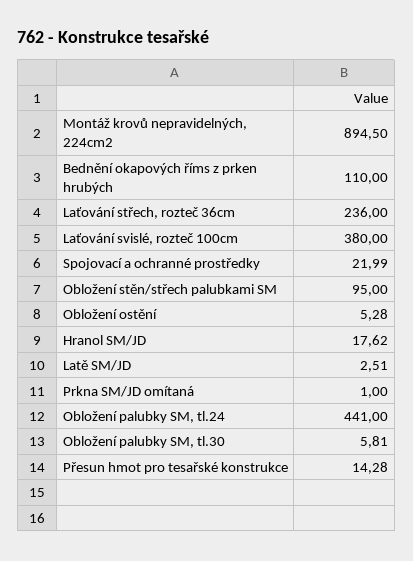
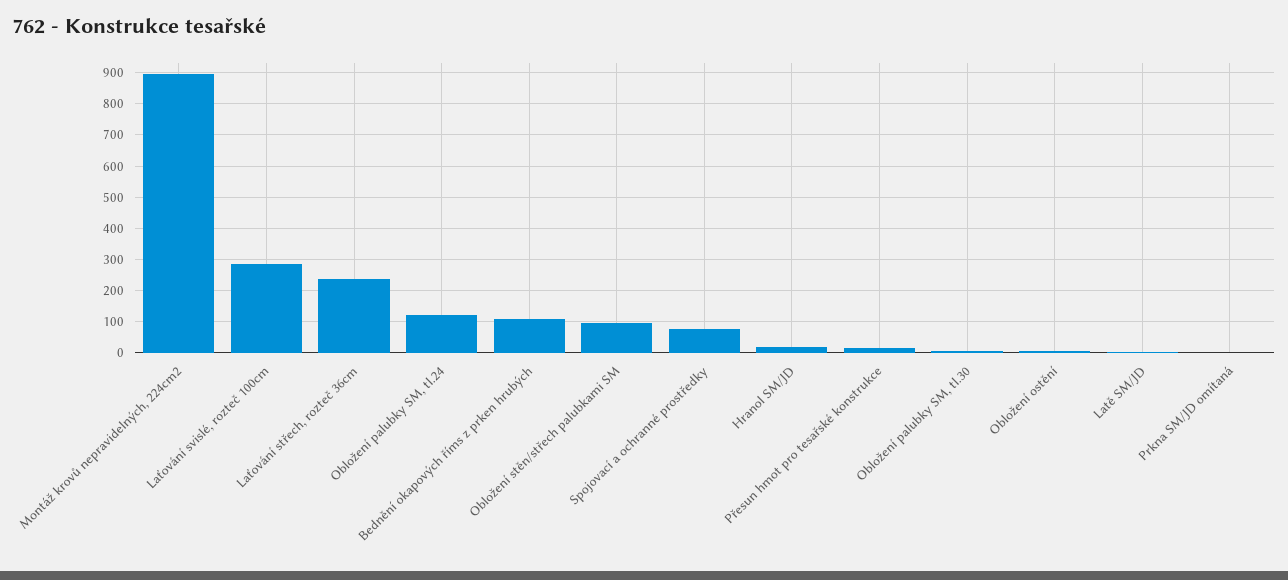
  {
    "Montáž krovů nepravidelných, 224cm2": 894.5,
    "Bednění okapových říms z prken hrubých": 110,
    "Laťování střech, rozteč 36cm": 236,
-   "Laťování svislé, rozteč 100cm": 380,
+   "Laťování svislé, rozteč 100cm": 280,
-   "Spojovací a ochranné prostředky": 21.99,
+   "Spojovací a ochranné prostředky": 80,
    "Obložení stěn/střech palubkami SM": 95,
    "Obložení ostění": 5.28,
    "Hranol SM/JD": 17.62,
    "Latě SM/JD": 2.51,
    "Prkna SM/JD omítaná": 1,
-   "Obložení palubky SM, tl.24": 441,
+   "Obložení palubky SM, tl.24": 120,
    "Obložení palubky SM, tl.30": 5.81,
    "Přesun hmot pro tesařské konstrukce": 14.28
  }

